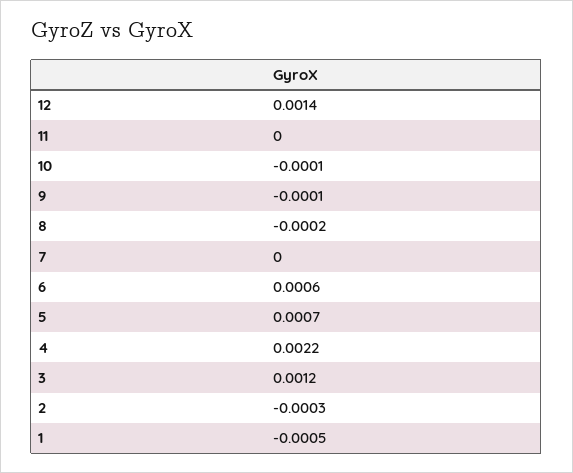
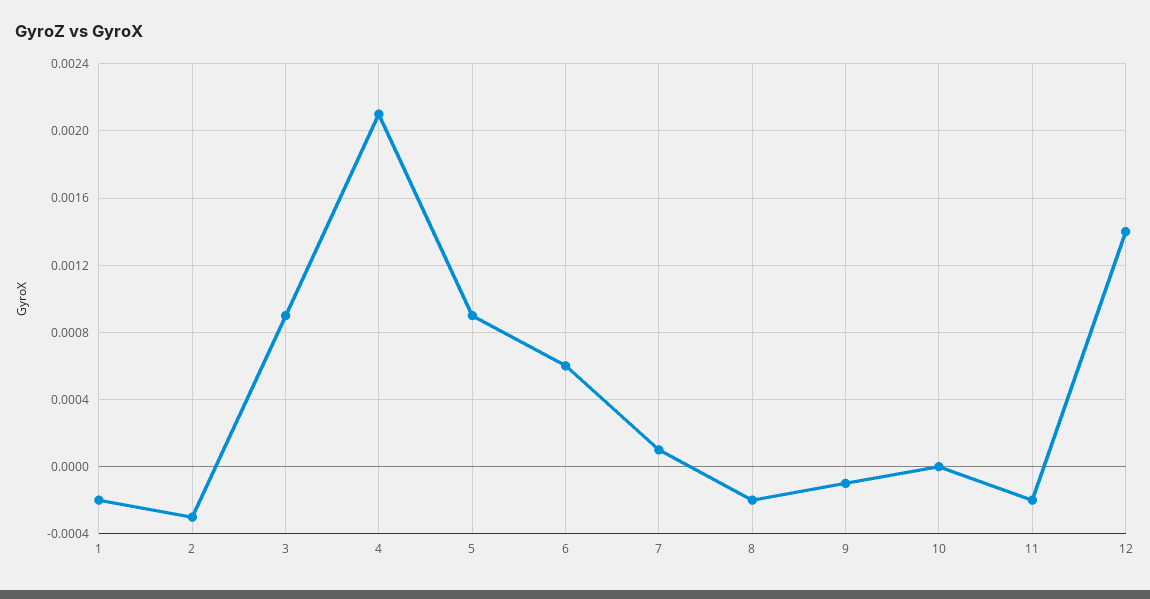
  {
    "12": 0.0014,
-   "11": 0,
+   "11": -0.0002,
-   "10": -0.0001,
+   "10": 0,
    "9": -0.0001,
    "8": -0.0002,
-   "7": 0,
+   "7": 0.0001,
    "6": 0.0006,
-   "5": 0.0007,
+   "5": 0.0009,
-   "4": 0.0022,
+   "4": 0.0021,
-   "3": 0.0012,
+   "3": 0.0009,
    "2": -0.0003,
-   "1": -0.0005
+   "1": -0.0002
  }

